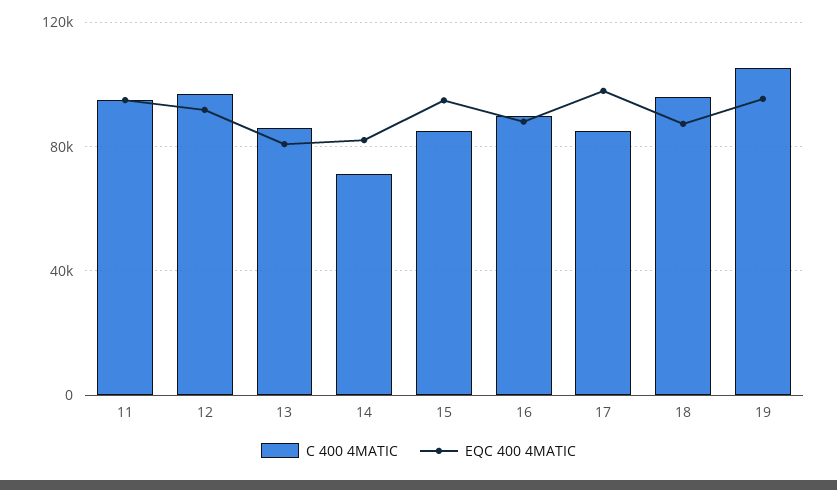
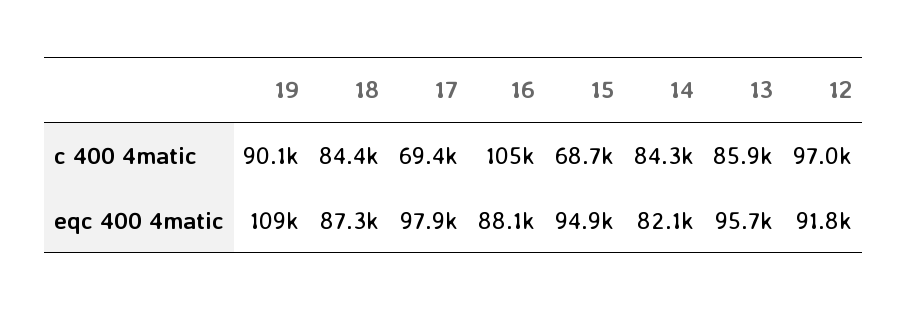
  {
    "C 400 4MATIC": {
-     "11": 95000,
      "12": 97000,
      "13": 85900,
-     "14": 70000,
+     "14": 84300,
-     "15": 85000,
+     "15": 68700,
-     "16": 90000,
+     "16": 105000,
-     "17": 85000,
+     "17": 69400,
-     "18": 95000,
+     "18": 84400,
-     "19": 105000
+     "19": 90100
    },
    "EQC 400 4MATIC": {
-     "11": 95000,
      "12": 91800,
-     "13": 80000,
+     "13": 95700,
      "14": 82100,
      "15": 94900,
      "16": 88100,
      "17": 97900,
      "18": 87300,
-     "19": 95000
+     "19": 109000
    }
  }

